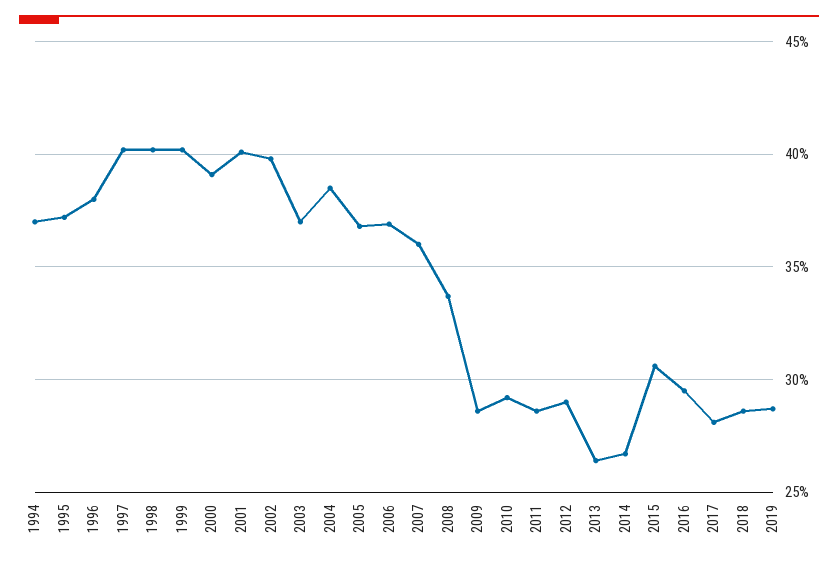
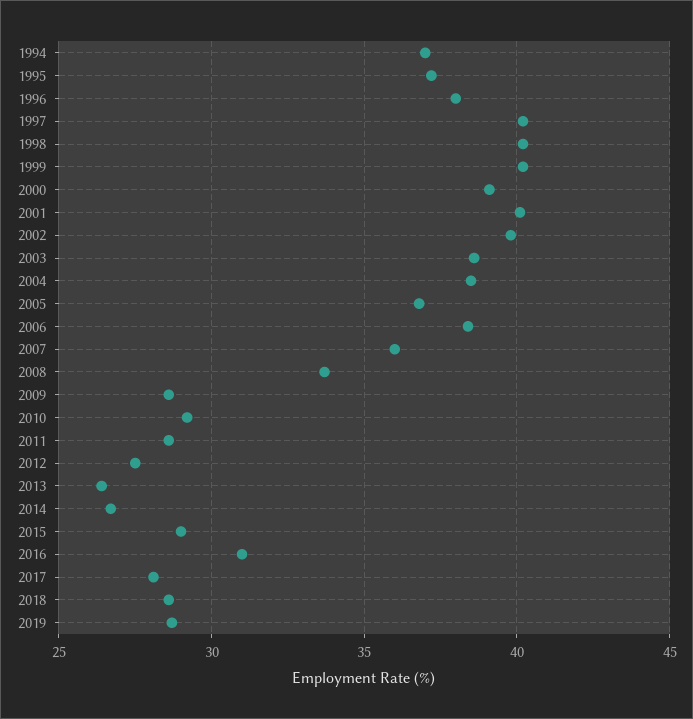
  {
    "1994": 37,
    "1995": 37,
    "1996": 38,
    "1997": 40,
    "1998": 40,
    "1999": 40,
    "2000": 39,
    "2001": 40,
    "2002": 40,
-   "2003": 37,
+   "2003": 38.5,
    "2004": 38.5,
    "2005": 37,
-   "2006": 37,
+   "2006": 38.5,
    "2007": 36,
    "2008": 33.5,
    "2009": 28.5,
    "2010": 29,
    "2011": 28.5,
-   "2012": 29,
+   "2012": 27.5,
    "2013": 26.5,
    "2014": 26.5,
-   "2015": 30.5,
+   "2015": 29,
-   "2016": 29.5,
+   "2016": 31,
    "2017": 28,
    "2018": 28.5,
    "2019": 28.5
  }

